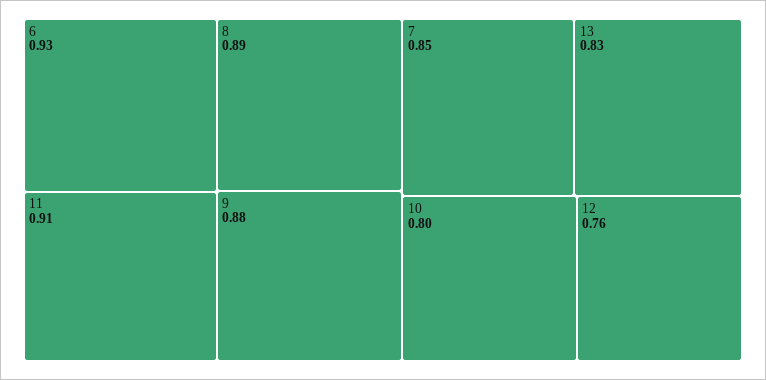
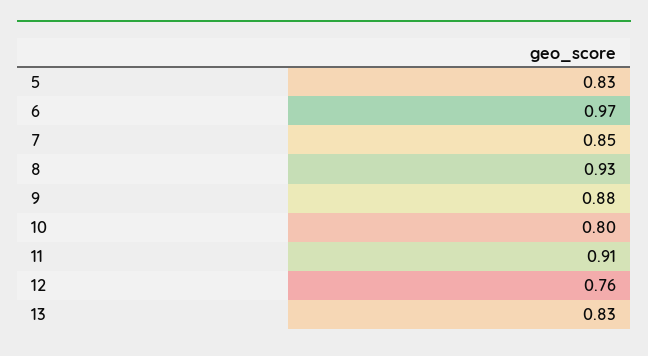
  {
-   "6": 0.93,
+   "6": 0.97,
    "11": 0.91,
-   "8": 0.89,
+   "8": 0.93,
    "9": 0.88,
    "7": 0.85,
    "13": 0.83,
    "10": 0.8,
-   "12": 0.76
+   "12": 0.76,
+   "5": 0.83
  }

